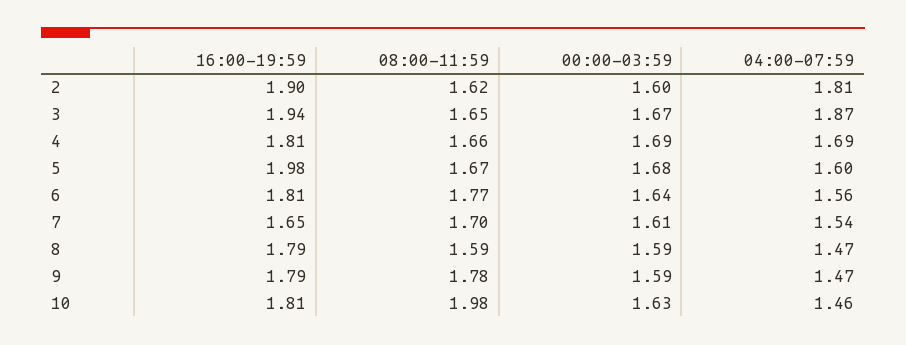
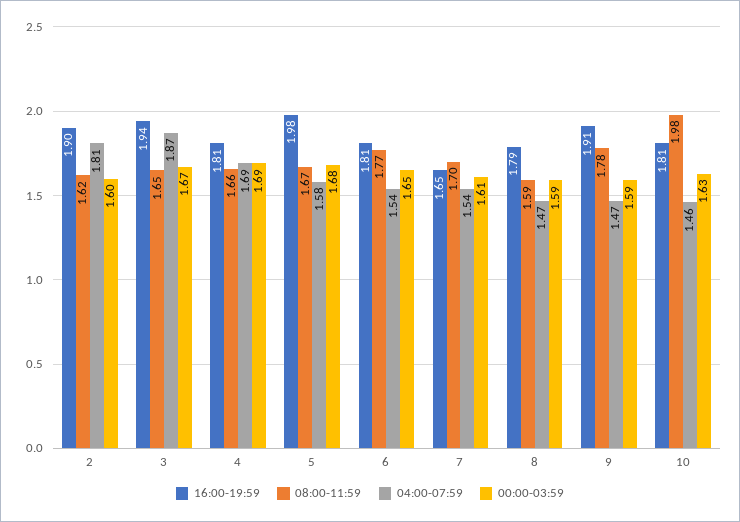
  {
    "16:00-19:59": {
      "2": 1.9,
      "3": 1.94,
      "4": 1.81,
      "5": 1.98,
      "6": 1.81,
      "7": 1.65,
      "8": 1.79,
-     "9": 1.79,
+     "9": 1.91,
      "10": 1.81
    },
    "08:00-11:59": {
      "2": 1.62,
      "3": 1.65,
      "4": 1.66,
      "5": 1.67,
      "6": 1.77,
      "7": 1.7,
      "8": 1.59,
      "9": 1.78,
      "10": 1.98
    },
    "00:00-03:59": {
      "2": 1.6,
      "3": 1.67,
      "4": 1.69,
      "5": 1.68,
-     "6": 1.64,
+     "6": 1.65,
      "7": 1.61,
      "8": 1.59,
      "9": 1.59,
      "10": 1.63
    },
    "04:00-07:59": {
      "2": 1.81,
      "3": 1.87,
      "4": 1.69,
-     "5": 1.6,
+     "5": 1.58,
-     "6": 1.56,
+     "6": 1.54,
      "7": 1.54,
      "8": 1.47,
      "9": 1.47,
      "10": 1.46
    }
  }

